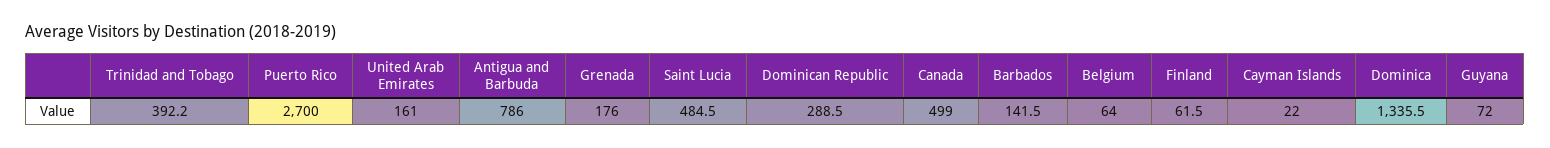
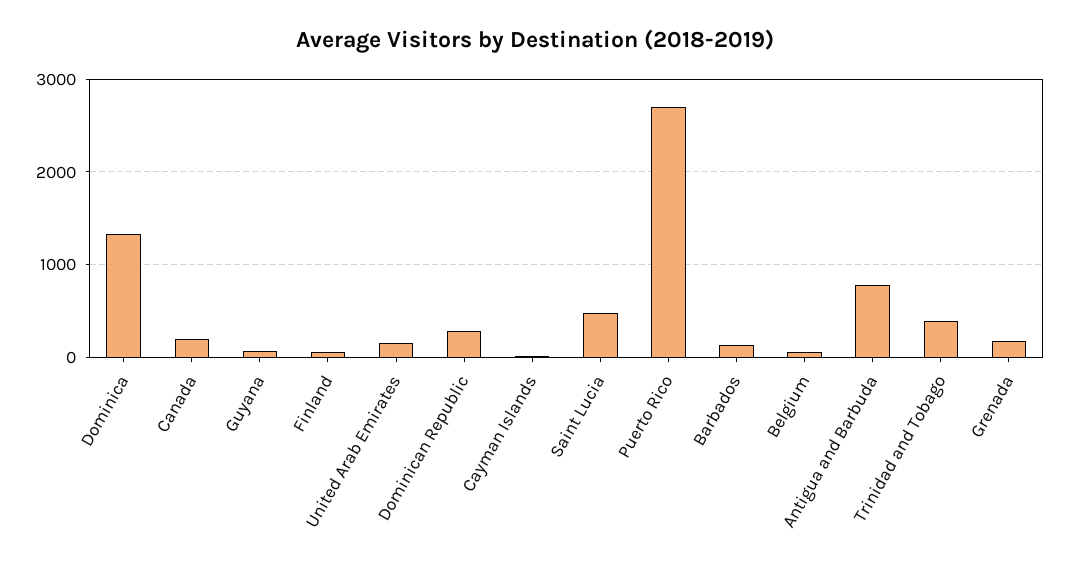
  {
    "Trinidad and Tobago": 392.2,
    "Puerto Rico": 2700,
    "United Arab Emirates": 161,
    "Antigua and Barbuda": 786,
    "Grenada": 176,
    "Saint Lucia": 484.5,
    "Dominican Republic": 288.5,
-   "Canada": 499,
+   "Canada": 200,
    "Barbados": 141.5,
    "Belgium": 64,
    "Finland": 61.5,
    "Cayman Islands": 22,
    "Dominica": 1335.5,
    "Guyana": 72
  }

